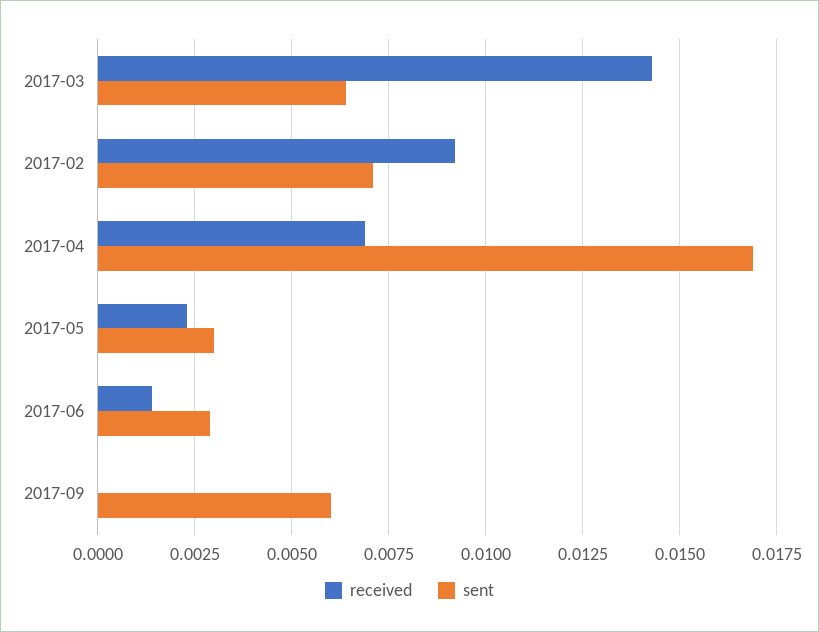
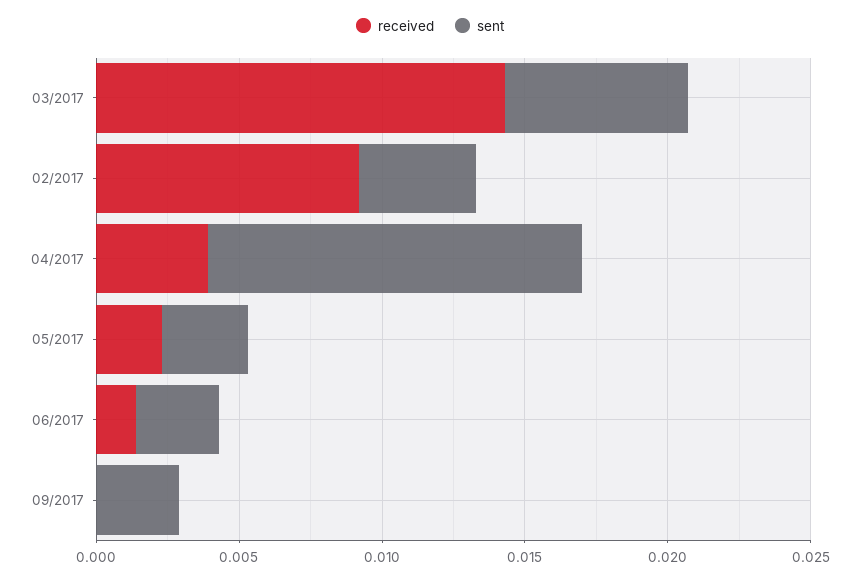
  {
    "received": {
      "2017-03": 0.0145,
      "2017-02": 0.009,
-     "2017-04": 0.007,
+     "2017-04": 0.004,
      "2017-05": 0.0025,
      "2017-06": 0.0015,
      "2017-09": 0
    },
    "sent": {
      "2017-03": 0.0065,
-     "2017-02": 0.007,
+     "2017-02": 0.004,
-     "2017-04": 0.017,
+     "2017-04": 0.013,
      "2017-05": 0.003,
      "2017-06": 0.003,
-     "2017-09": 0.006
+     "2017-09": 0.003
    }
  }

